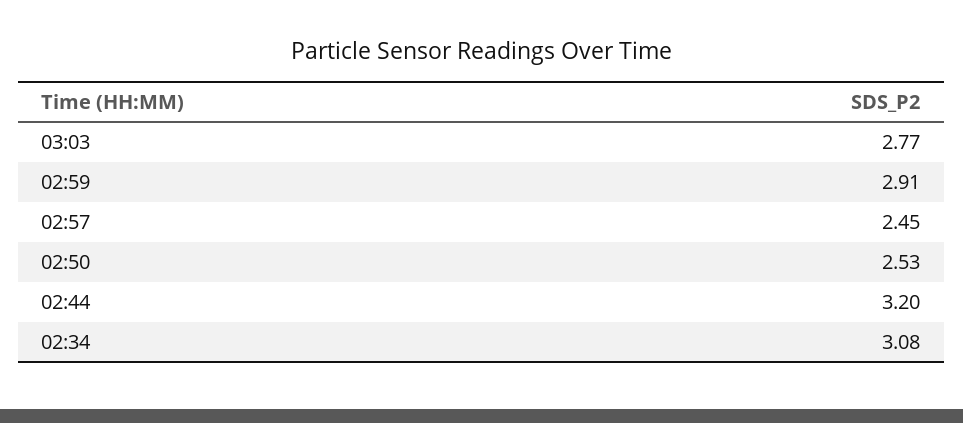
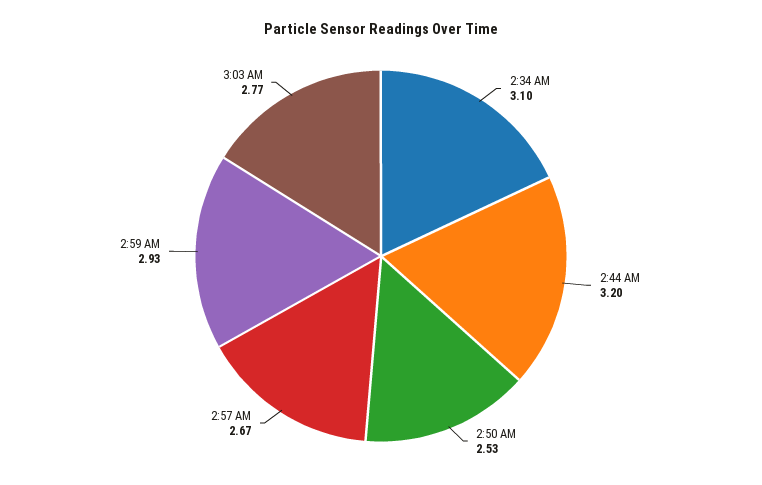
  {
    "03:03": 2.77,
-   "02:59": 2.91,
+   "02:59": 2.93,
-   "02:57": 2.45,
+   "02:57": 2.67,
    "02:50": 2.53,
    "02:44": 3.2,
-   "02:34": 3.08
+   "02:34": 3.1
  }

